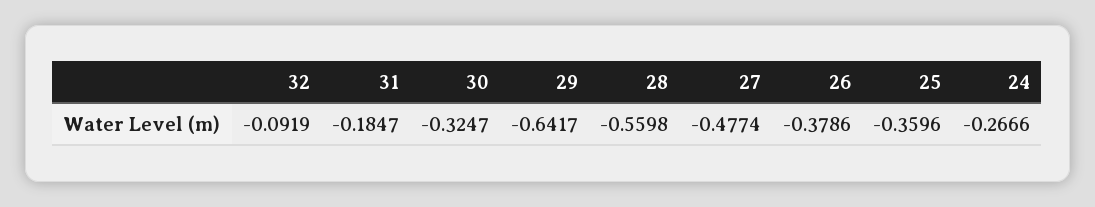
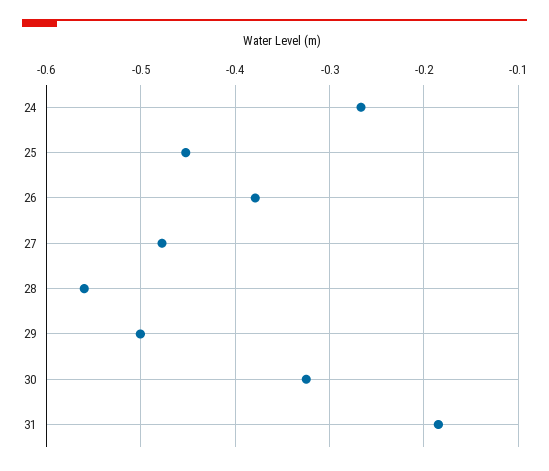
  {
-   "32": -0.0919,
    "31": -0.1847,
    "30": -0.3247,
-   "29": -0.6417,
+   "29": -0.5,
    "28": -0.5598,
    "27": -0.4774,
    "26": -0.3786,
-   "25": -0.3596,
+   "25": -0.45,
    "24": -0.2666
  }

